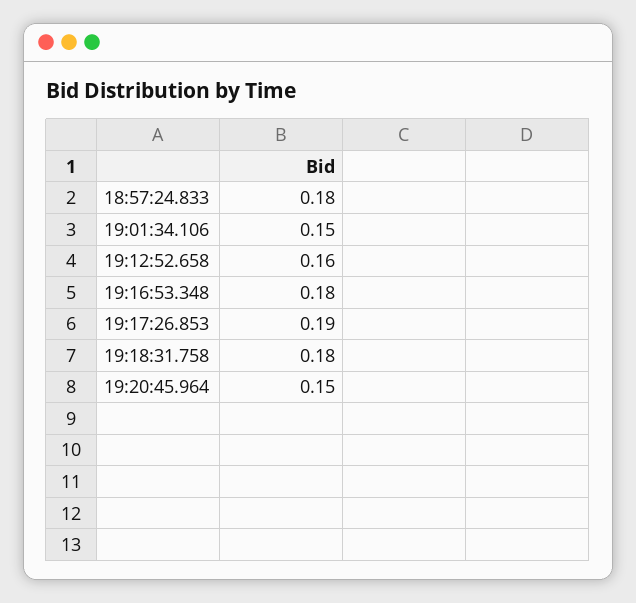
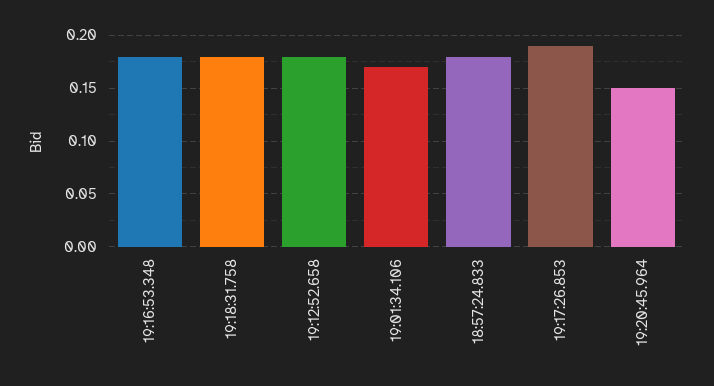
  {
    "18:57:24.833": 0.18,
-   "19:01:34.106": 0.15,
+   "19:01:34.106": 0.17,
-   "19:12:52.658": 0.16,
+   "19:12:52.658": 0.18,
    "19:16:53.348": 0.18,
    "19:17:26.853": 0.19,
    "19:18:31.758": 0.18,
    "19:20:45.964": 0.15
  }

